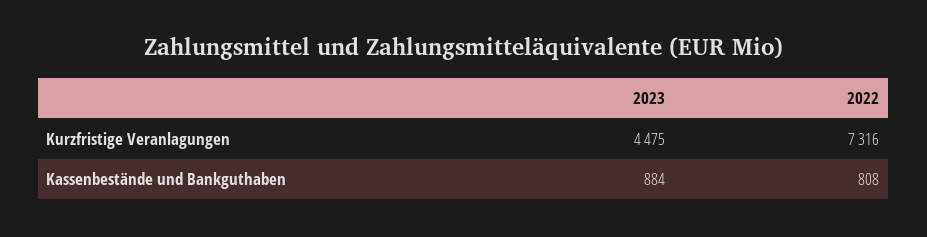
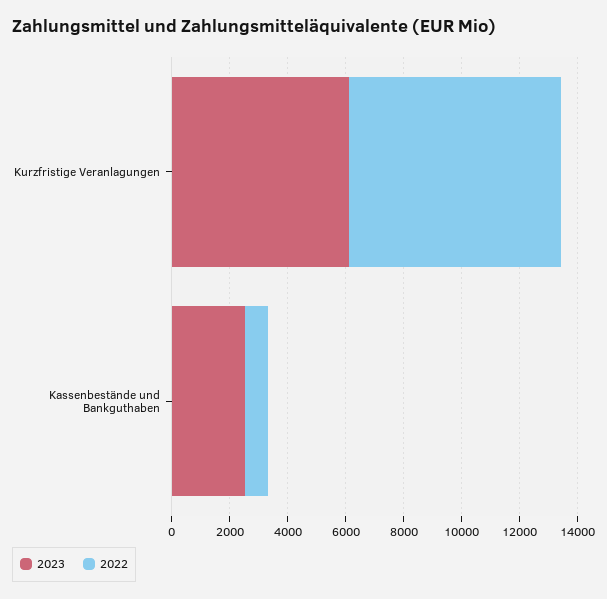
  {
    "2023": {
-     "Kurzfristige Veranlagungen": 4475,
+     "Kurzfristige Veranlagungen": 6000,
-     "Kassenbestände und Bankguthaben": 884
+     "Kassenbestände und Bankguthaben": 2500
    },
    "2022": {
      "Kurzfristige Veranlagungen": 7316,
      "Kassenbestände und Bankguthaben": 808
    }
  }

